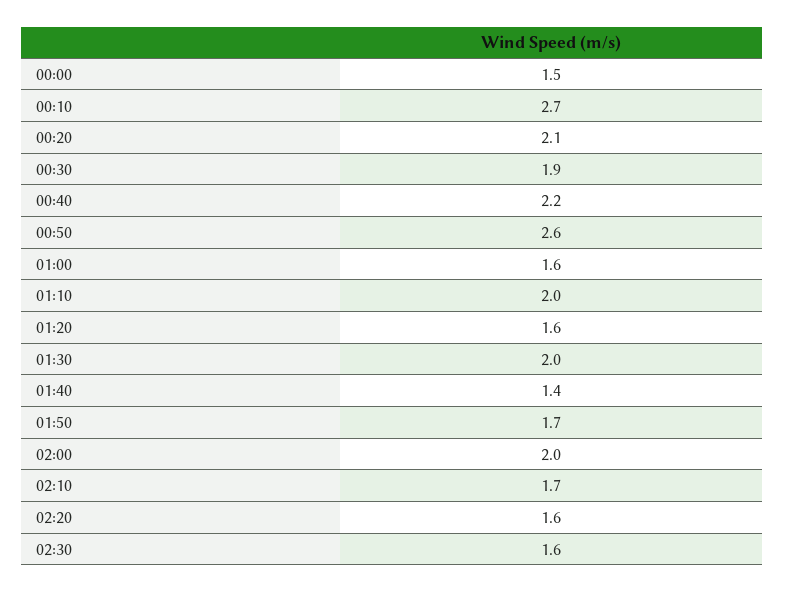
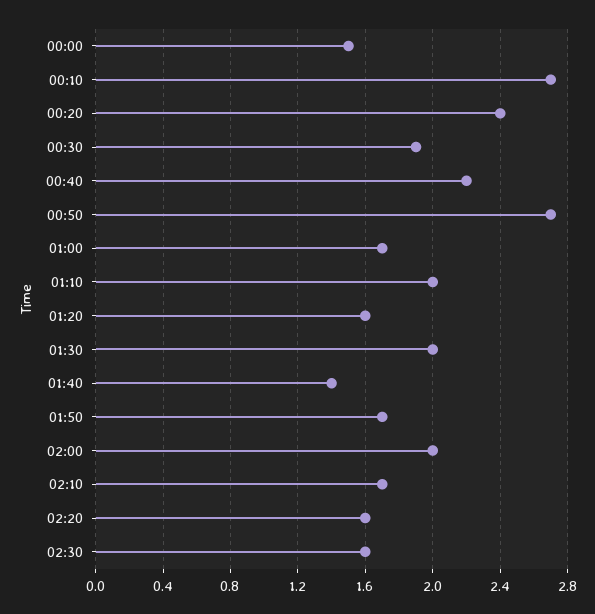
  {
    "00:00": 1.5,
    "00:10": 2.7,
-   "00:20": 2.1,
+   "00:20": 2.4,
    "00:30": 1.9,
    "00:40": 2.2,
-   "00:50": 2.6,
+   "00:50": 2.7,
-   "01:00": 1.6,
+   "01:00": 1.7,
    "01:10": 2,
    "01:20": 1.6,
    "01:30": 2,
    "01:40": 1.4,
    "01:50": 1.7,
    "02:00": 2,
    "02:10": 1.7,
    "02:20": 1.6,
    "02:30": 1.6
  }

